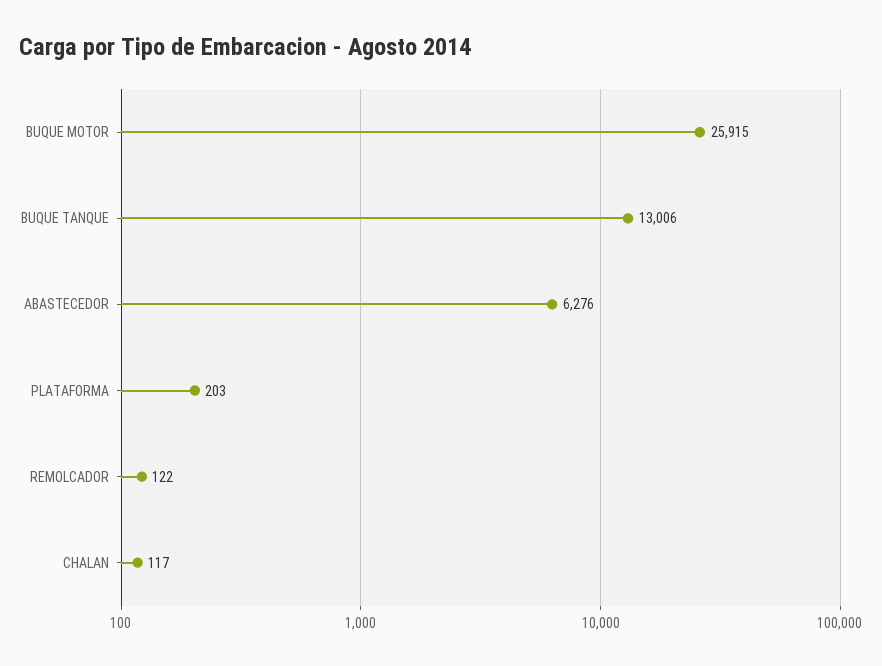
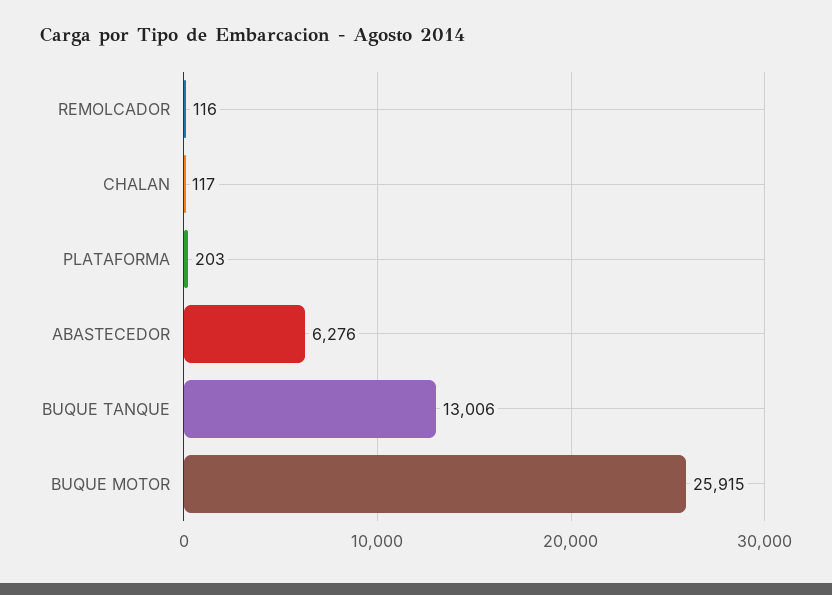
  {
    "BUQUE MOTOR": 25915,
    "BUQUE TANQUE": 13006,
    "ABASTECEDOR": 6276,
    "PLATAFORMA": 203,
-   "REMOLCADOR": 122,
+   "REMOLCADOR": 116,
    "CHALAN": 117
  }

